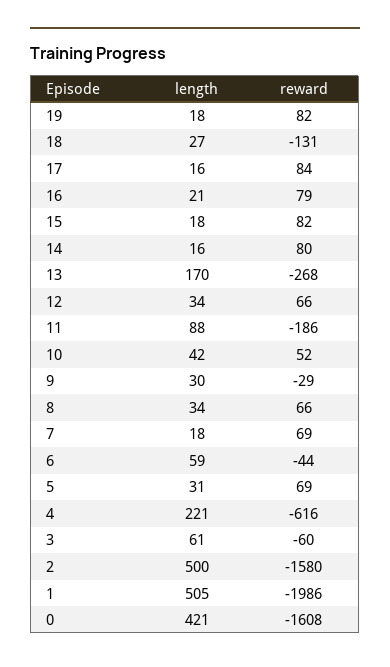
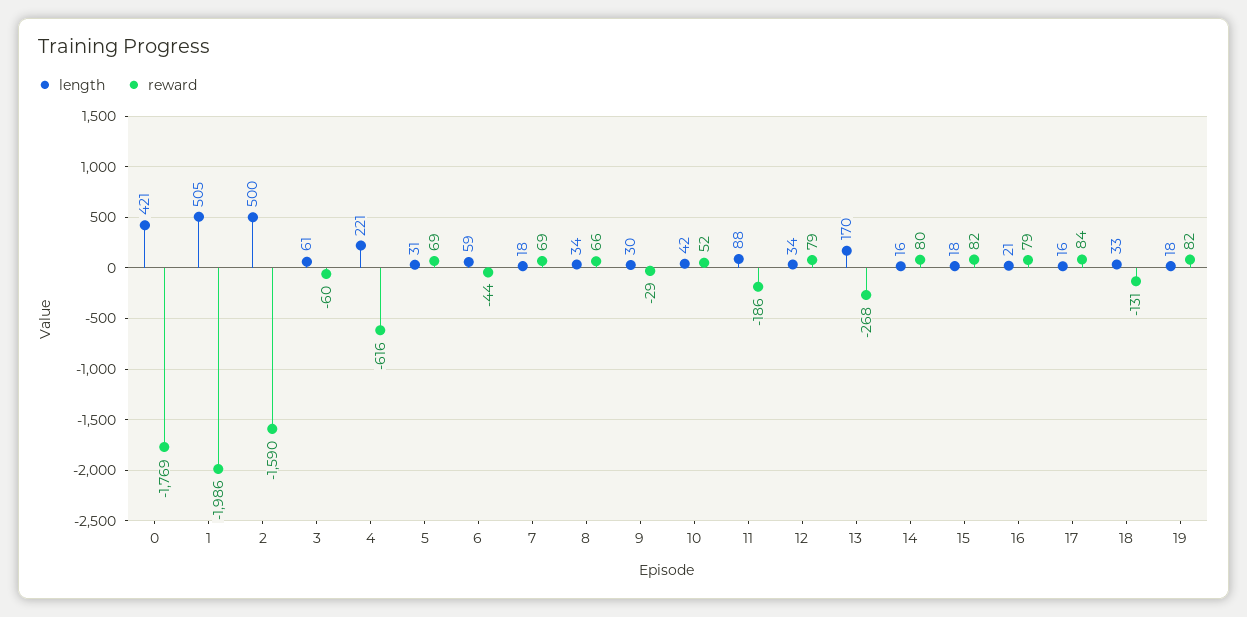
  {
    "length": {
      "19": 18,
-     "18": 27,
+     "18": 33,
      "17": 16,
      "16": 21,
      "15": 18,
      "14": 16,
      "13": 170,
      "12": 34,
      "11": 88,
      "10": 42,
      "9": 30,
      "8": 34,
      "7": 18,
      "6": 59,
      "5": 31,
      "4": 221,
      "3": 61,
      "2": 500,
      "1": 505,
      "0": 421
    },
    "reward": {
      "19": 82,
      "18": -131,
      "17": 84,
      "16": 79,
      "15": 82,
      "14": 80,
      "13": -268,
-     "12": 66,
+     "12": 79,
      "11": -186,
      "10": 52,
      "9": -29,
      "8": 66,
      "7": 69,
      "6": -44,
      "5": 69,
      "4": -616,
      "3": -60,
-     "2": -1580,
+     "2": -1590,
      "1": -1986,
-     "0": -1608
+     "0": -1769
    }
  }

